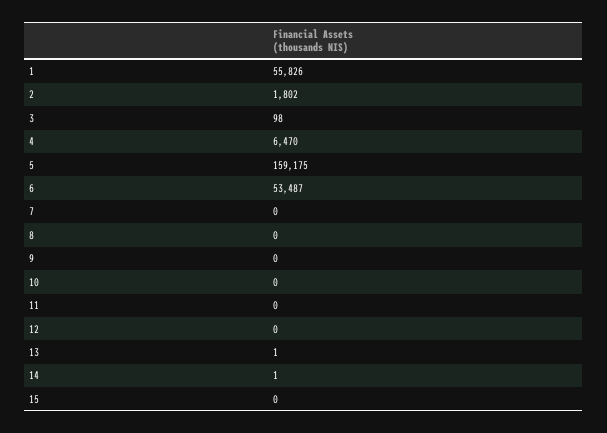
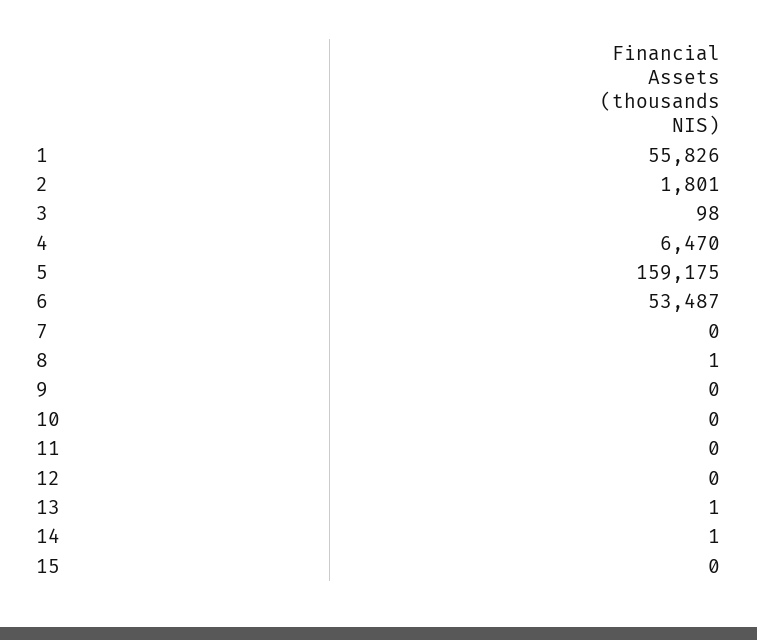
  {
    "1": 55826,
-   "2": 1802,
+   "2": 1801,
    "3": 98,
    "4": 6470,
    "5": 159175,
    "6": 53487,
    "7": 0,
-   "8": 0,
+   "8": 1,
    "9": 0,
    "10": 0,
    "11": 0,
    "12": 0,
    "13": 1,
    "14": 1,
    "15": 0
  }

